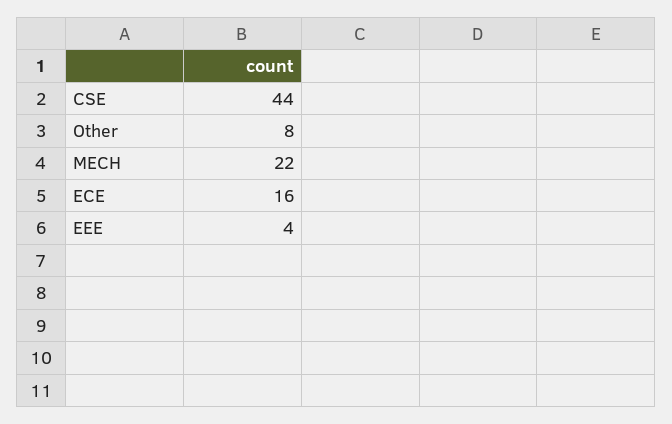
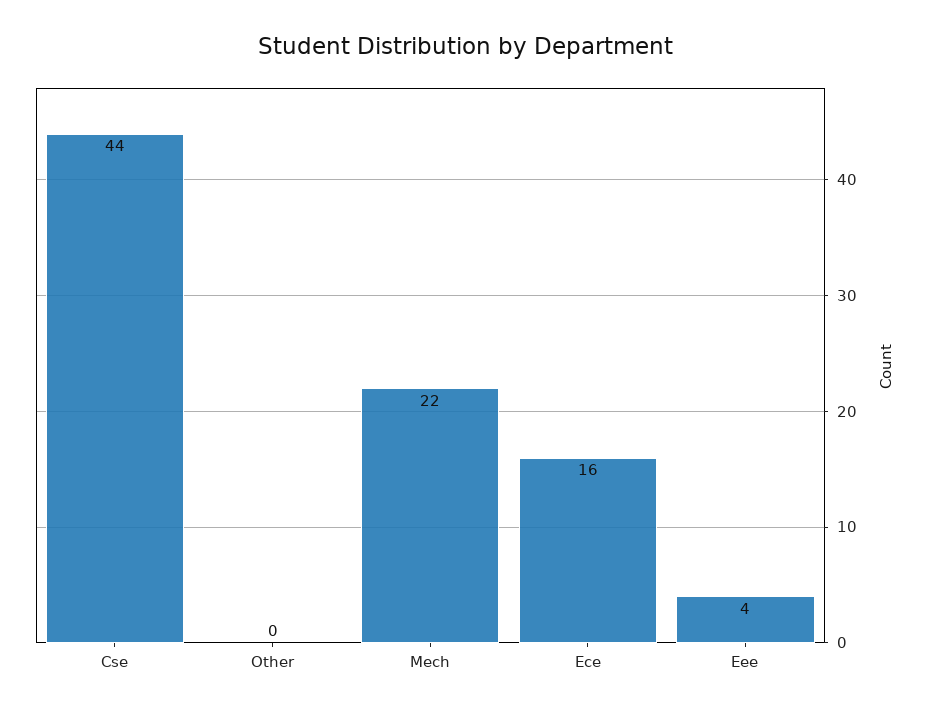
  {
    "CSE": 44,
-   "Other": 8,
+   "Other": 0,
    "MECH": 22,
    "ECE": 16,
    "EEE": 4
  }

